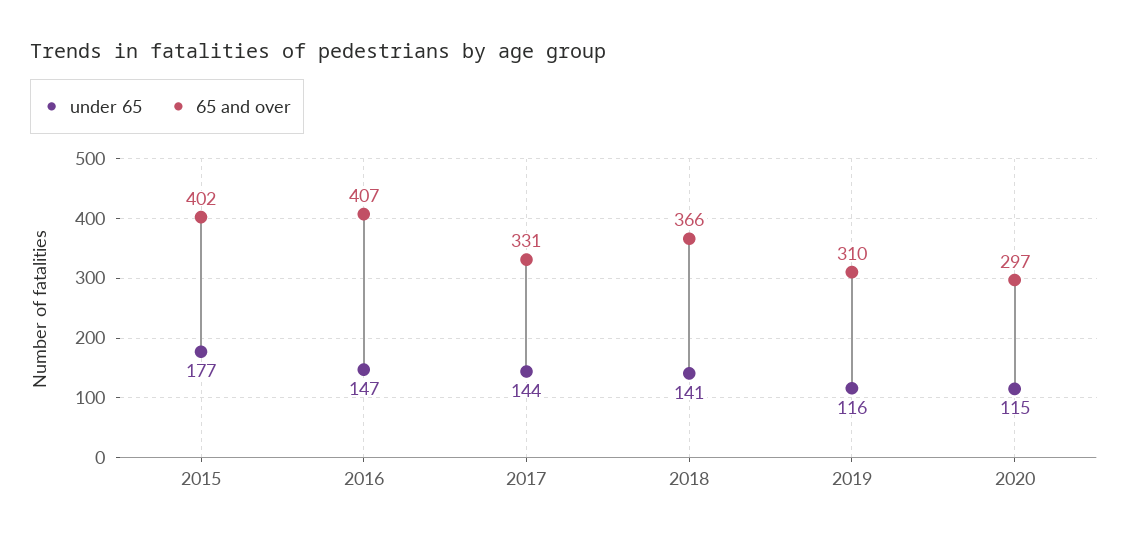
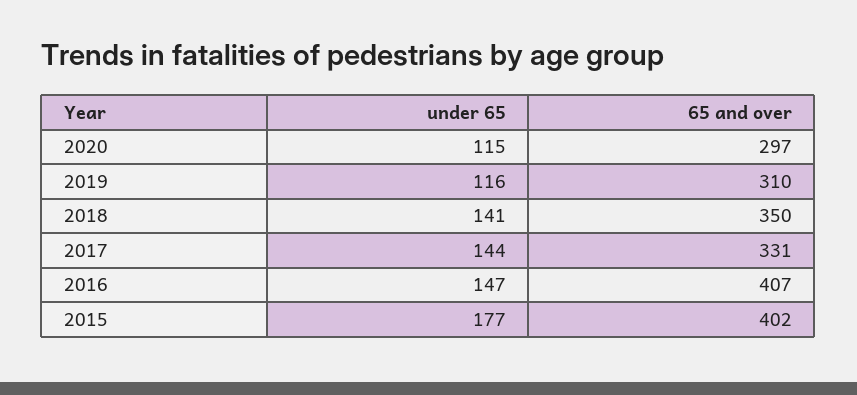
  {
    "under 65": {
      "2015": 177,
      "2016": 147,
      "2017": 144,
      "2018": 141,
      "2019": 116,
      "2020": 115
    },
    "65 and over": {
      "2015": 402,
      "2016": 407,
      "2017": 331,
-     "2018": 366,
+     "2018": 350,
      "2019": 310,
      "2020": 297
    }
  }

